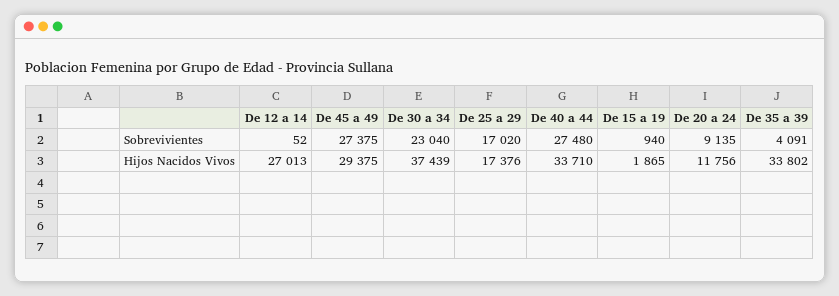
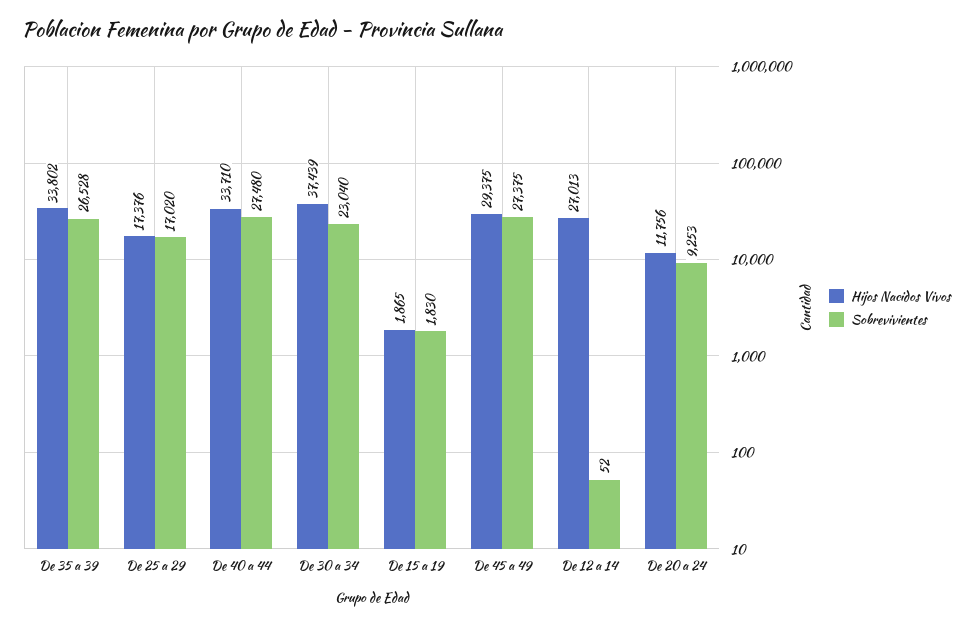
  {
    "Sobrevivientes": {
      "De 12 a 14": 52,
      "De 45 a 49": 27375,
      "De 30 a 34": 23040,
      "De 25 a 29": 17020,
      "De 40 a 44": 27480,
-     "De 15 a 19": 940,
+     "De 15 a 19": 1830,
-     "De 20 a 24": 9135,
+     "De 20 a 24": 9253,
-     "De 35 a 39": 4091
+     "De 35 a 39": 26528
    },
    "Hijos Nacidos Vivos": {
      "De 12 a 14": 27013,
      "De 45 a 49": 29375,
      "De 30 a 34": 37439,
      "De 25 a 29": 17376,
      "De 40 a 44": 33710,
      "De 15 a 19": 1865,
      "De 20 a 24": 11756,
      "De 35 a 39": 33802
    }
  }

